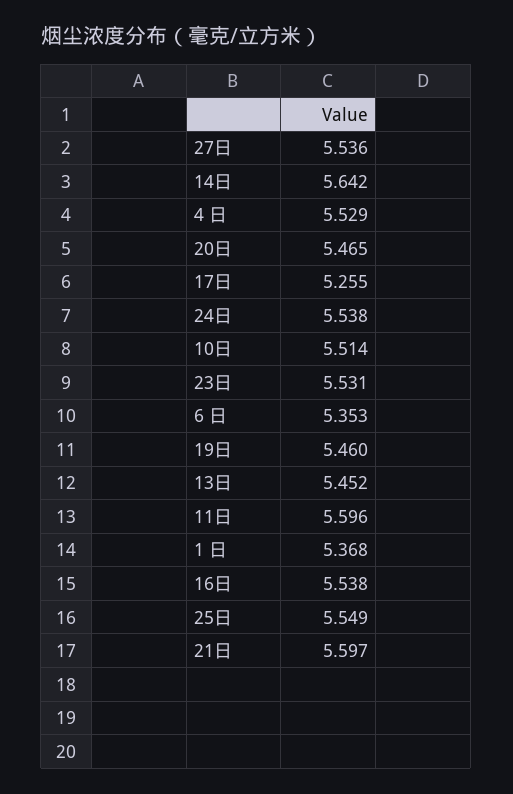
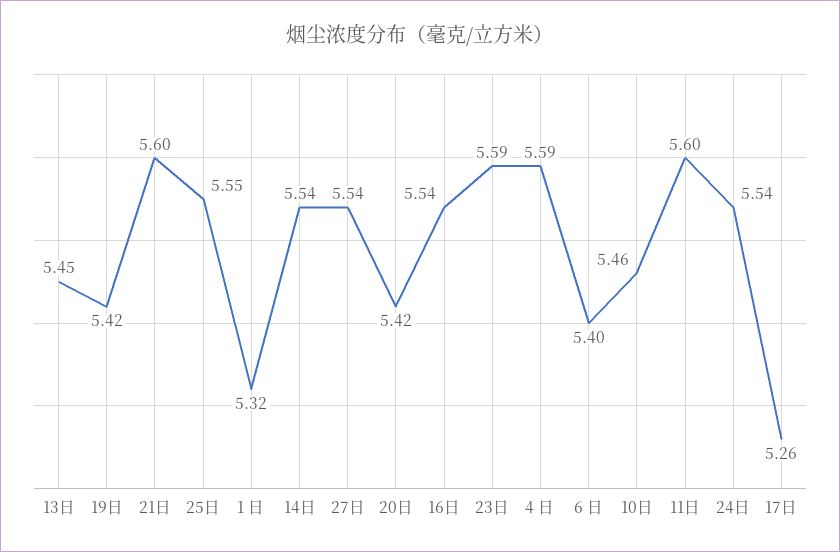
  {
    "27日": 5.536,
-   "14日": 5.642,
+   "14日": 5.54,
-   "4 日": 5.529,
+   "4 日": 5.59,
-   "20日": 5.465,
+   "20日": 5.42,
    "17日": 5.255,
    "24日": 5.538,
-   "10日": 5.514,
+   "10日": 5.46,
-   "23日": 5.531,
+   "23日": 5.59,
-   "6 日": 5.353,
+   "6 日": 5.4,
-   "19日": 5.46,
+   "19日": 5.42,
    "13日": 5.452,
    "11日": 5.596,
-   "1 日": 5.368,
+   "1 日": 5.32,
    "16日": 5.538,
    "25日": 5.549,
    "21日": 5.597
  }

